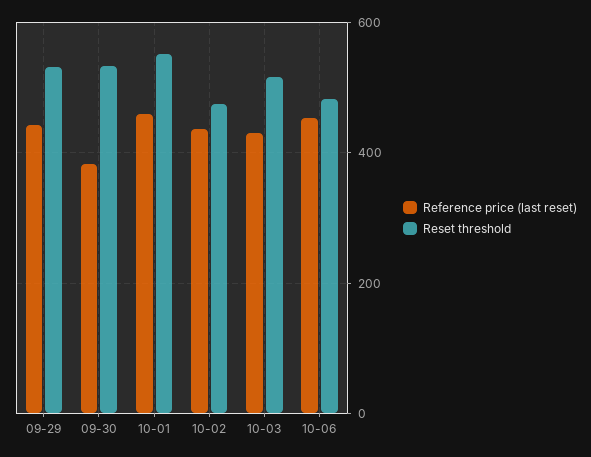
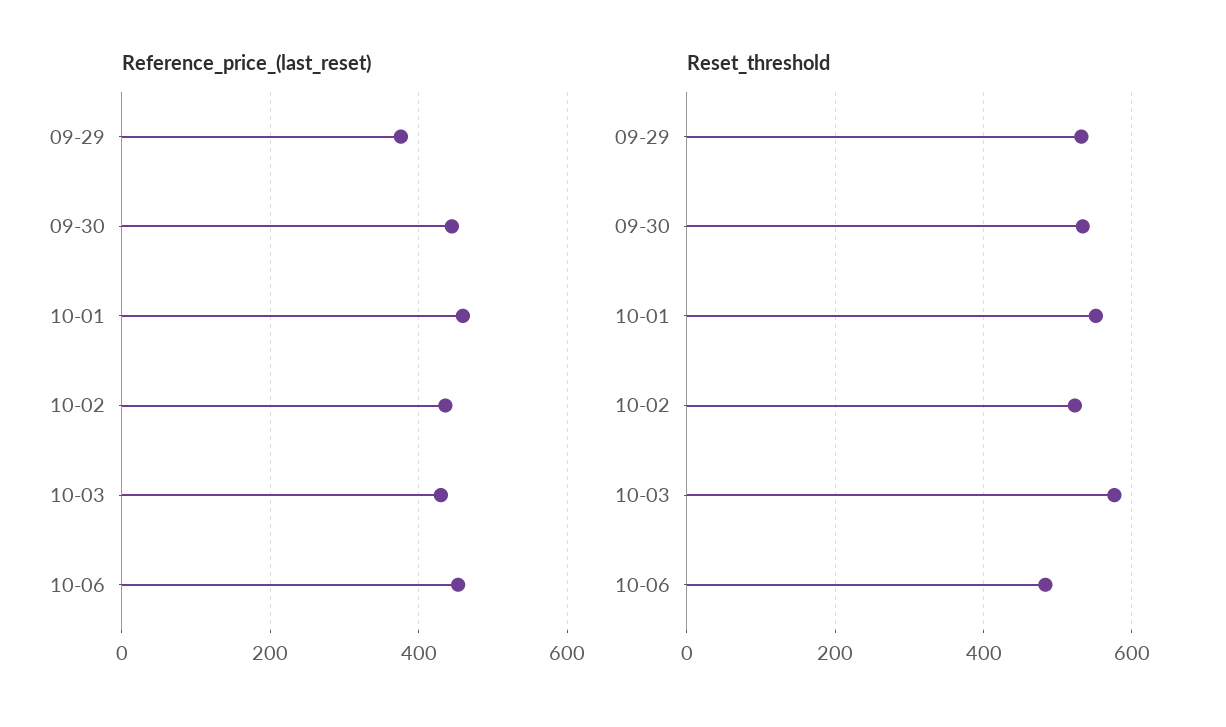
  {
    "Reference price (last reset)": {
-     "09-29": 440,
+     "09-29": 380,
-     "09-30": 380,
+     "09-30": 440,
      "10-01": 460,
      "10-02": 440,
      "10-03": 420,
      "10-06": 460
    },
    "Reset threshold": {
      "09-29": 540,
      "09-30": 540,
      "10-01": 560,
-     "10-02": 480,
+     "10-02": 520,
-     "10-03": 520,
+     "10-03": 580,
      "10-06": 480
    }
  }

